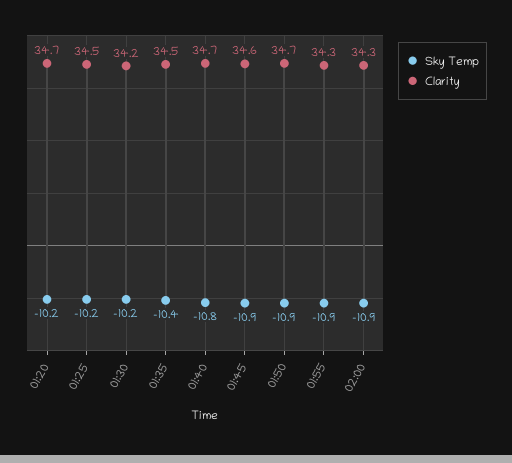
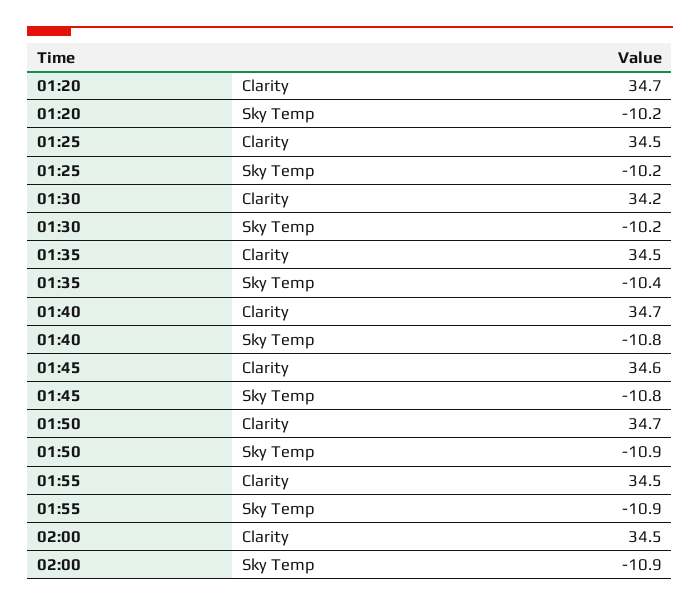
  {
    "Sky Temp": {
      "01:20": -10.2,
      "01:25": -10.2,
      "01:30": -10.2,
      "01:35": -10.4,
      "01:40": -10.8,
-     "01:45": -10.9,
+     "01:45": -10.8,
      "01:50": -10.9,
      "01:55": -10.9,
      "02:00": -10.9
    },
    "Clarity": {
      "01:20": 34.7,
      "01:25": 34.5,
      "01:30": 34.2,
      "01:35": 34.5,
      "01:40": 34.7,
      "01:45": 34.6,
      "01:50": 34.7,
-     "01:55": 34.3,
+     "01:55": 34.5,
-     "02:00": 34.3
+     "02:00": 34.5
    }
  }

